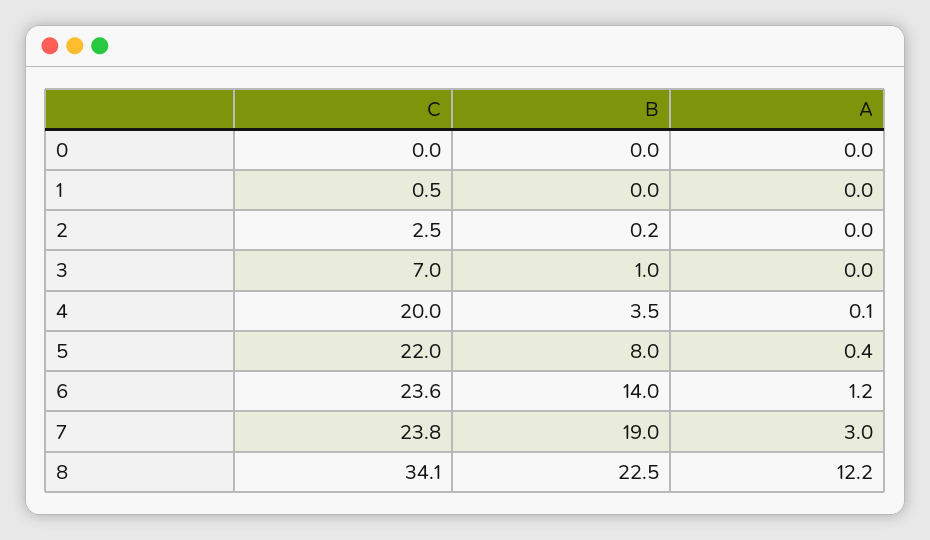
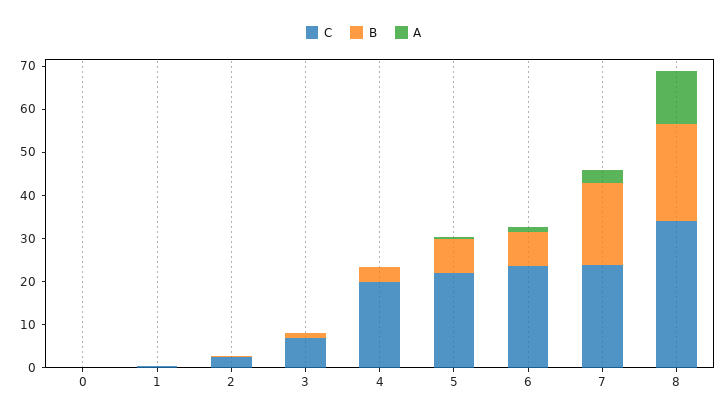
  {
    "C": {
      "0": 0,
      "1": 0.5,
      "2": 2.5,
      "3": 7,
      "4": 20,
      "5": 22,
      "6": 23.6,
      "7": 23.8,
      "8": 34.1
    },
    "B": {
      "0": 0,
      "1": 0,
      "2": 0.2,
      "3": 1,
      "4": 3.5,
      "5": 8,
-     "6": 14,
+     "6": 8,
      "7": 19,
      "8": 22.5
    },
    "A": {
      "0": 0,
      "1": 0,
      "2": 0,
      "3": 0,
      "4": 0.1,
      "5": 0.4,
      "6": 1.2,
      "7": 3,
      "8": 12.2
    }
  }

